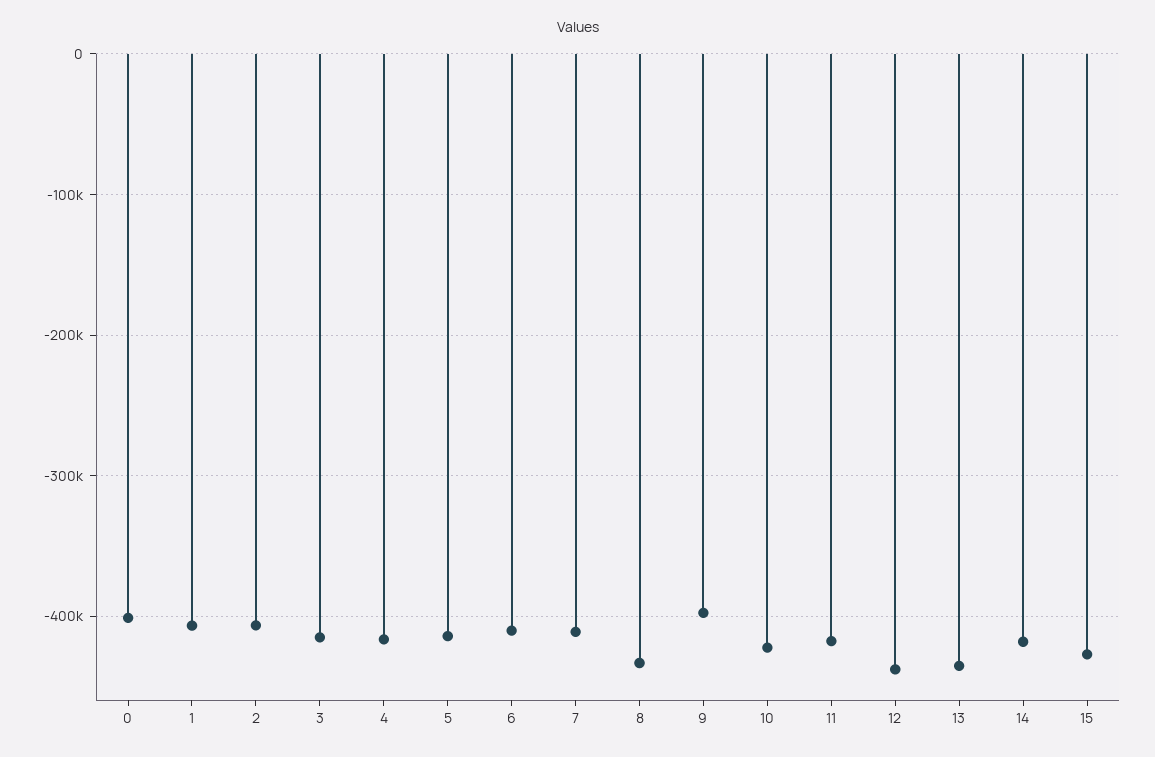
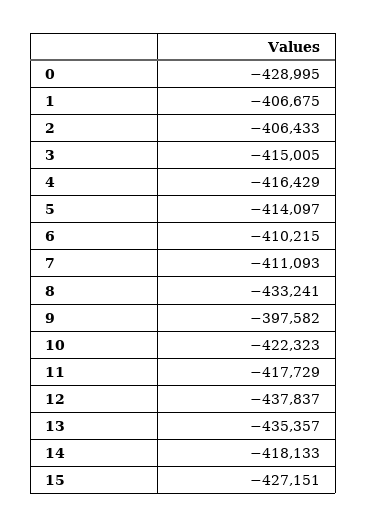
  {
-   "0": -400000,
+   "0": -428995,
    "1": -406675,
    "2": -406433,
    "3": -415005,
    "4": -416429,
    "5": -414097,
    "6": -410215,
    "7": -411093,
    "8": -433241,
    "9": -397582,
    "10": -422323,
    "11": -417729,
    "12": -437837,
    "13": -435357,
    "14": -418133,
    "15": -427151
  }

